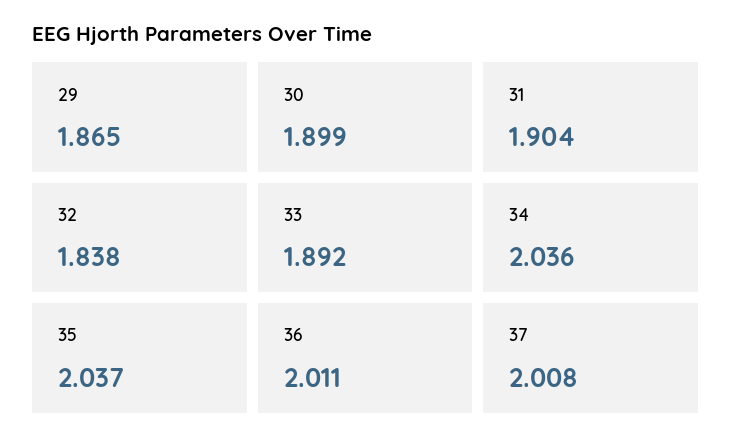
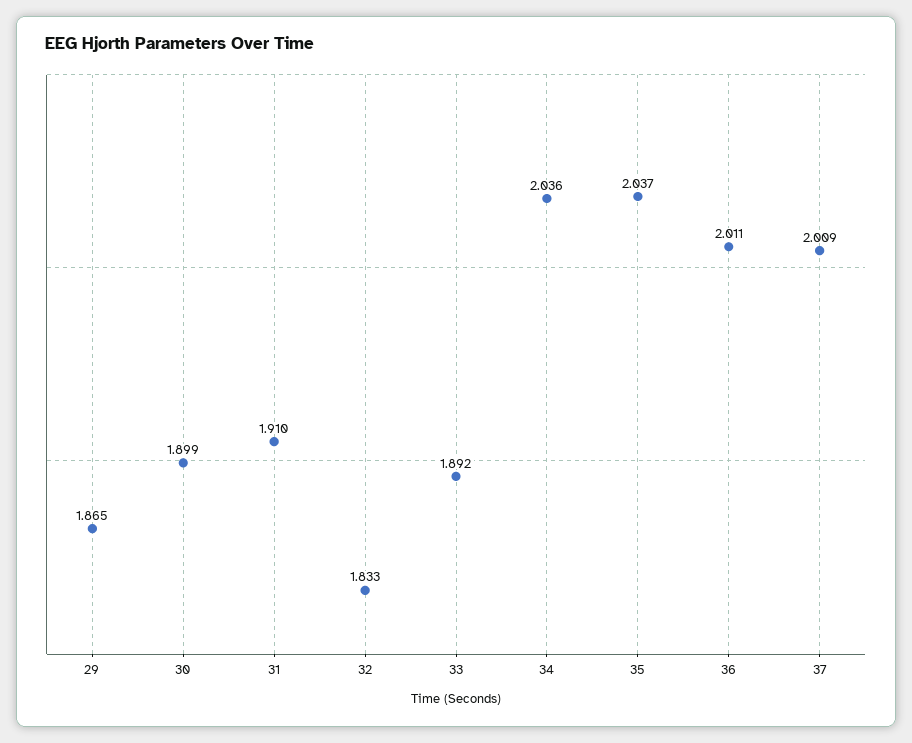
  {
    "29": 1.865,
    "30": 1.899,
-   "31": 1.904,
+   "31": 1.91,
-   "32": 1.838,
+   "32": 1.833,
    "33": 1.892,
    "34": 2.036,
    "35": 2.037,
    "36": 2.011,
-   "37": 2.008
+   "37": 2.009
  }

